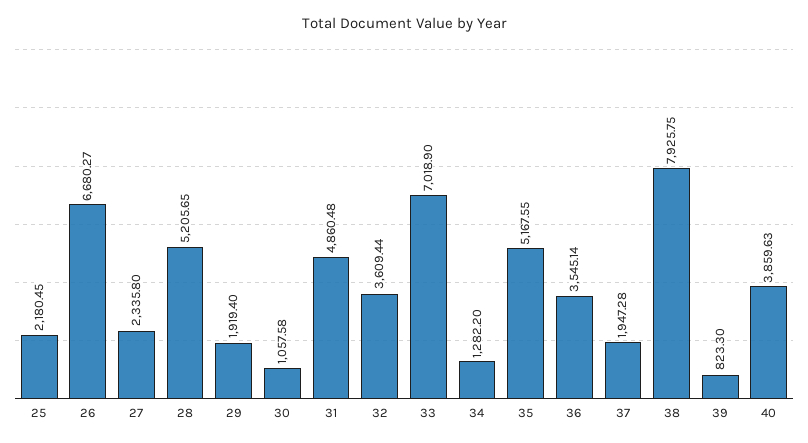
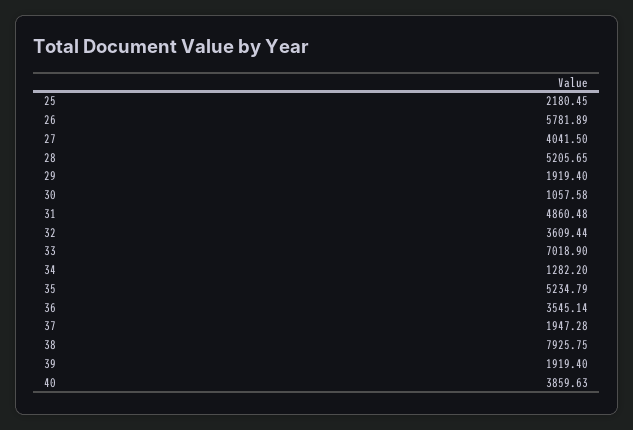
  {
    "25": 2180.45,
-   "26": 6680.27,
+   "26": 5781.89,
-   "27": 2335.8,
+   "27": 4041.5,
    "28": 5205.65,
    "29": 1919.4,
    "30": 1057.58,
    "31": 4860.48,
    "32": 3609.44,
    "33": 7018.9,
    "34": 1282.2,
-   "35": 5167.55,
+   "35": 5234.79,
    "36": 3545.14,
    "37": 1947.28,
    "38": 7925.75,
-   "39": 823.3,
+   "39": 1919.4,
    "40": 3859.63
  }

